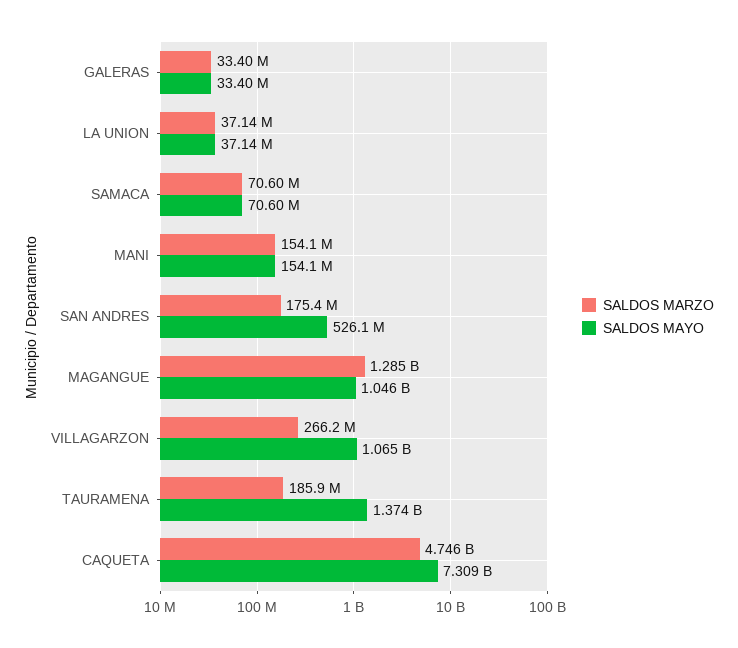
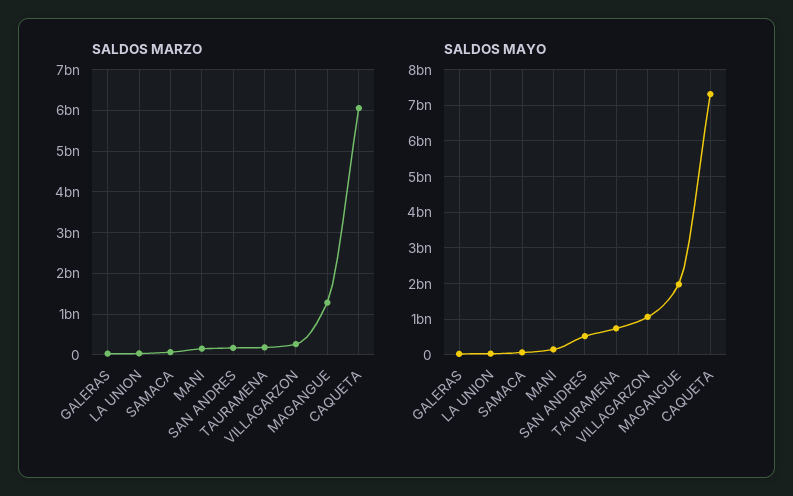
  {
    "SALDOS MARZO": {
      "GALERAS": 33400000,
      "LA UNION": 37140000,
      "SAMACA": 70600000,
      "MANI": 154100000,
      "SAN ANDRES": 175400000,
      "MAGANGUE": 1285000000,
      "VILLAGARZON": 266200000,
      "TAURAMENA": 185900000,
-     "CAQUETA": 4746000000
+     "CAQUETA": 6000000000
    },
    "SALDOS MAYO": {
      "GALERAS": 33400000,
      "LA UNION": 37140000,
      "SAMACA": 70600000,
      "MANI": 154100000,
      "SAN ANDRES": 526100000,
-     "MAGANGUE": 1046000000,
+     "MAGANGUE": 2000000000,
      "VILLAGARZON": 1065000000,
-     "TAURAMENA": 1374000000,
+     "TAURAMENA": 800000000,
      "CAQUETA": 7309000000
    }
  }

